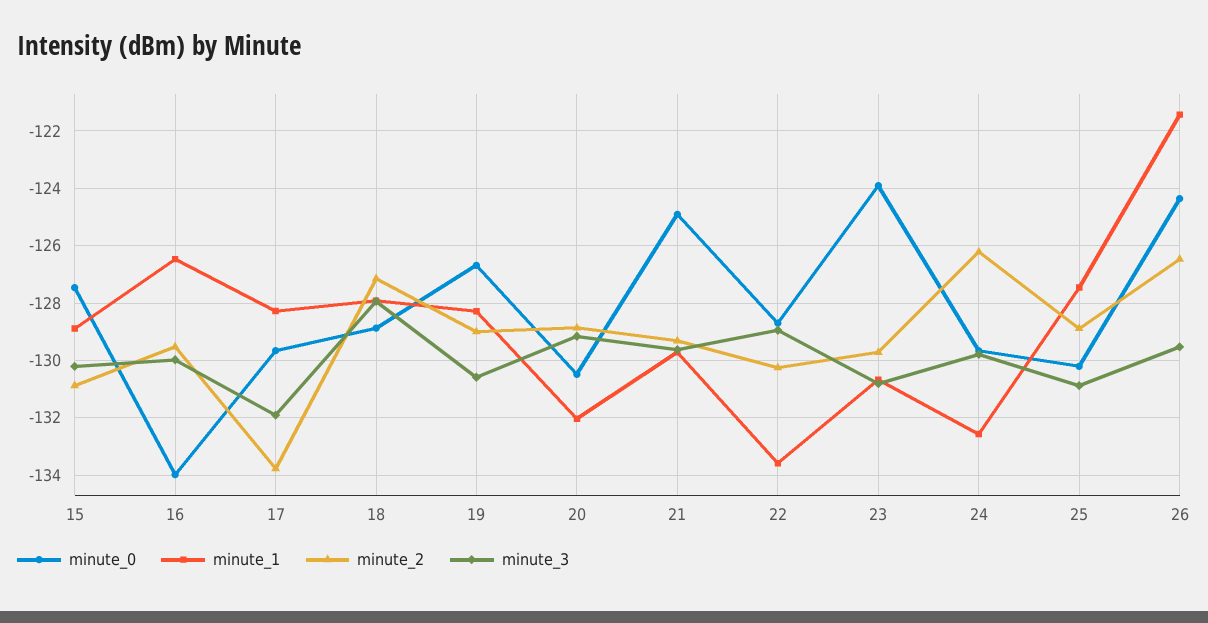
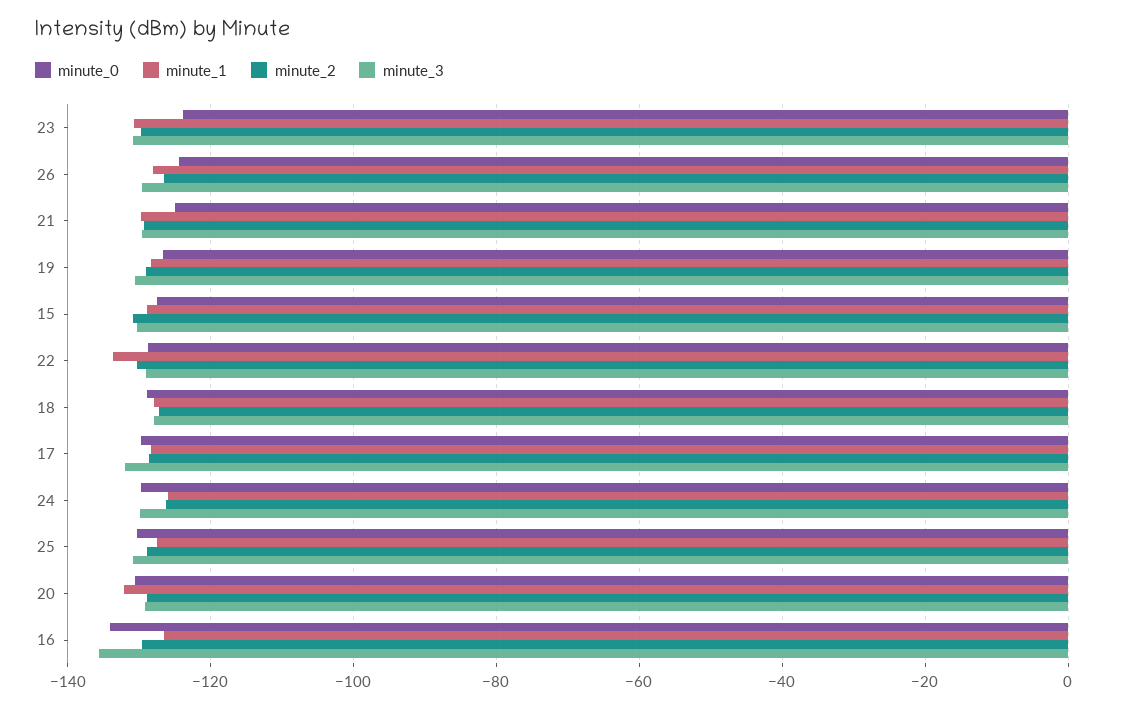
  {
    "minute_0": {
      "15": -127.5,
      "16": -134,
      "17": -129.75,
      "18": -129,
      "19": -126.75,
      "20": -130.5,
      "21": -125,
      "22": -128.75,
      "23": -124,
      "24": -129.75,
      "25": -130.25,
      "26": -124.25
    },
    "minute_1": {
      "15": -129,
      "16": -126.5,
      "17": -128.25,
      "18": -128,
      "19": -128.25,
      "20": -132,
      "21": -129.75,
      "22": -133.5,
      "23": -130.75,
-     "24": -132.5,
+     "24": -126,
      "25": -127.5,
-     "26": -121.5
+     "26": -128
    },
    "minute_2": {
      "15": -131,
      "16": -129.5,
-     "17": -133.75,
+     "17": -128,
      "18": -127.25,
      "19": -129,
      "20": -128.75,
      "21": -129.25,
      "22": -130.25,
      "23": -129.75,
      "24": -126.25,
      "25": -129,
      "26": -126.5
    },
    "minute_3": {
      "15": -130.25,
-     "16": -130,
+     "16": -136,
      "17": -132,
      "18": -128,
      "19": -130.5,
      "20": -129.25,
      "21": -129.75,
      "22": -129,
      "23": -130.75,
      "24": -129.75,
      "25": -131,
      "26": -129.5
    }
  }

